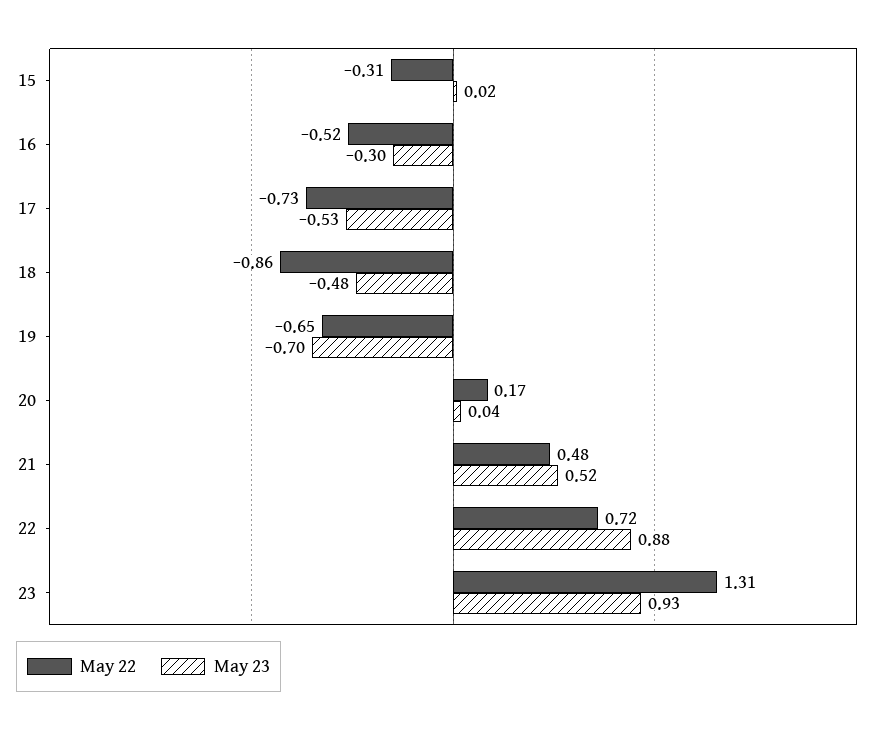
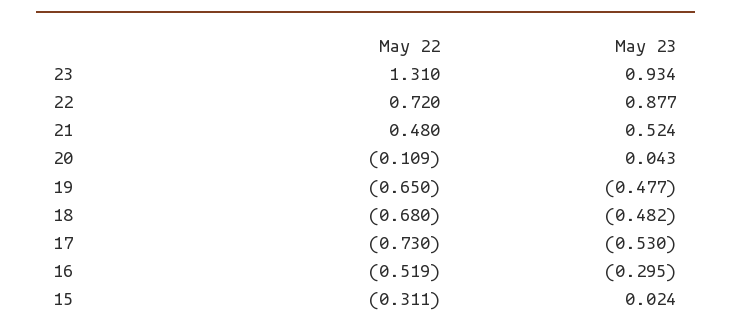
  {
    "May 22": {
      "15": -0.311,
      "16": -0.519,
      "17": -0.73,
-     "18": -0.86,
+     "18": -0.68,
      "19": -0.65,
-     "20": 0.17,
+     "20": -0.109,
      "21": 0.48,
      "22": 0.72,
      "23": 1.31
    },
    "May 23": {
      "15": 0.024,
      "16": -0.295,
      "17": -0.53,
      "18": -0.482,
-     "19": -0.7,
+     "19": -0.477,
      "20": 0.043,
      "21": 0.524,
      "22": 0.877,
      "23": 0.934
    }
  }

